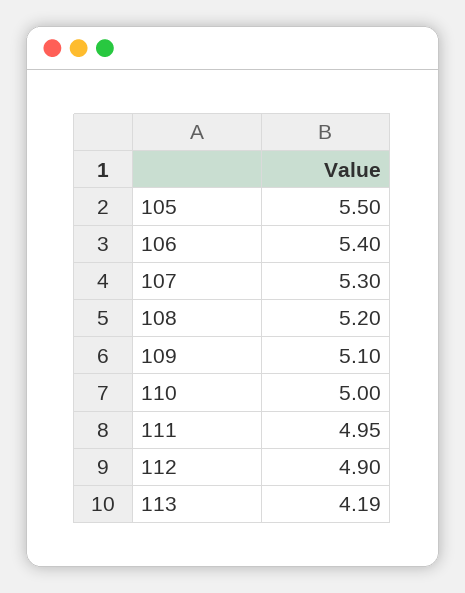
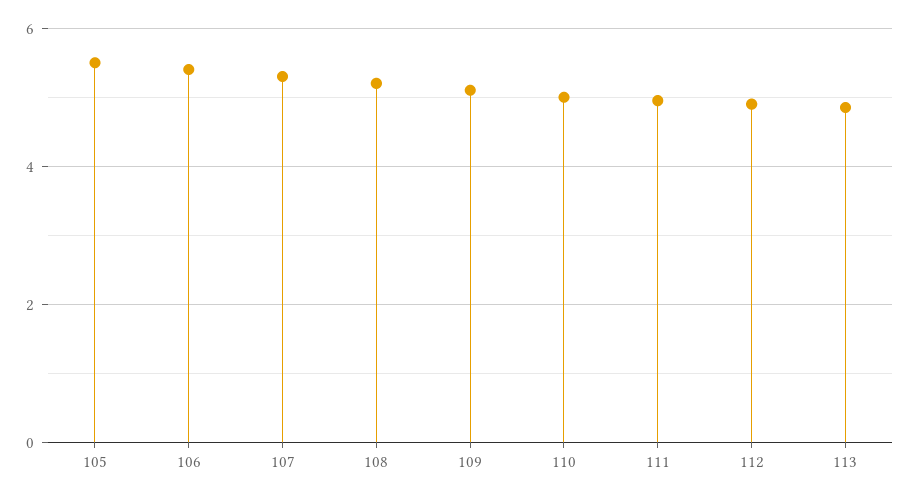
  {
    "105": 5.5,
    "106": 5.4,
    "107": 5.3,
    "108": 5.2,
    "109": 5.1,
    "110": 5,
    "111": 4.95,
    "112": 4.9,
-   "113": 4.19
+   "113": 4.8
  }

